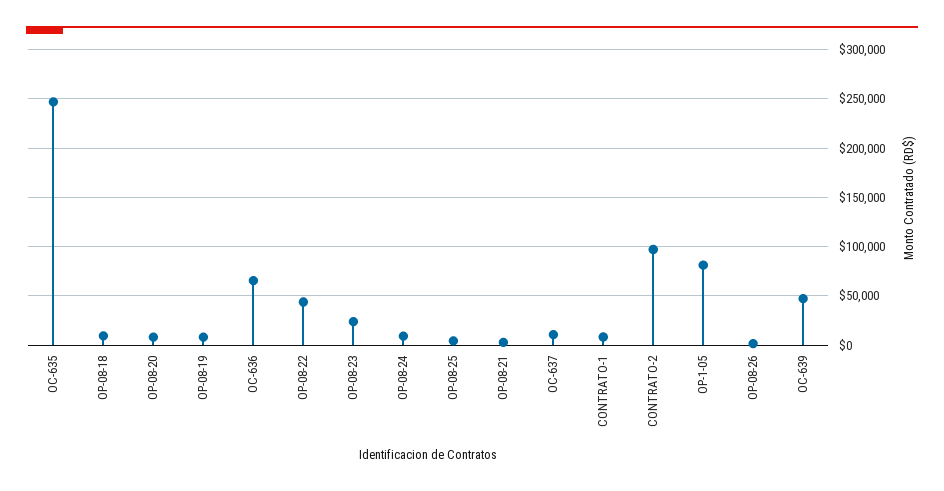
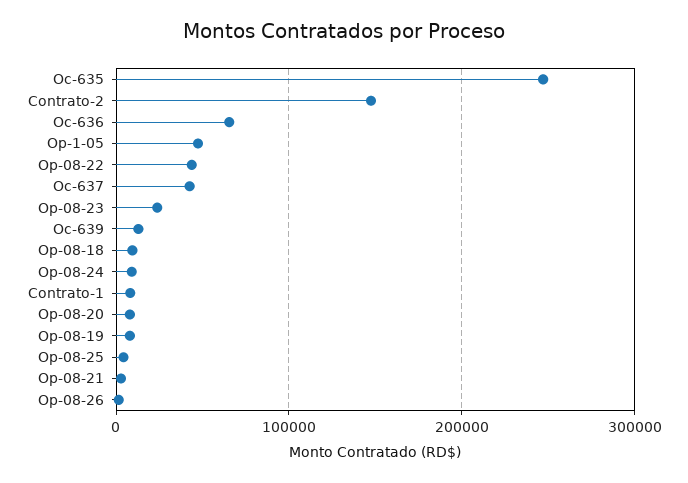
  {
    "OC-635": 250000,
    "OP-08-18": 10000,
    "OP-08-20": 10000,
    "OP-08-19": 10000,
    "OC-636": 70000,
    "OP-08-22": 40000,
    "OP-08-23": 20000,
    "OP-08-24": 10000,
    "OP-08-25": 0,
    "OP-08-21": 0,
-   "OC-637": 10000,
+   "OC-637": 40000,
    "CONTRATO-1": 10000,
-   "CONTRATO-2": 100000,
+   "CONTRATO-2": 150000,
-   "OP-1-05": 80000,
+   "OP-1-05": 50000,
    "OP-08-26": 0,
-   "OC-639": 50000
+   "OC-639": 10000
  }

